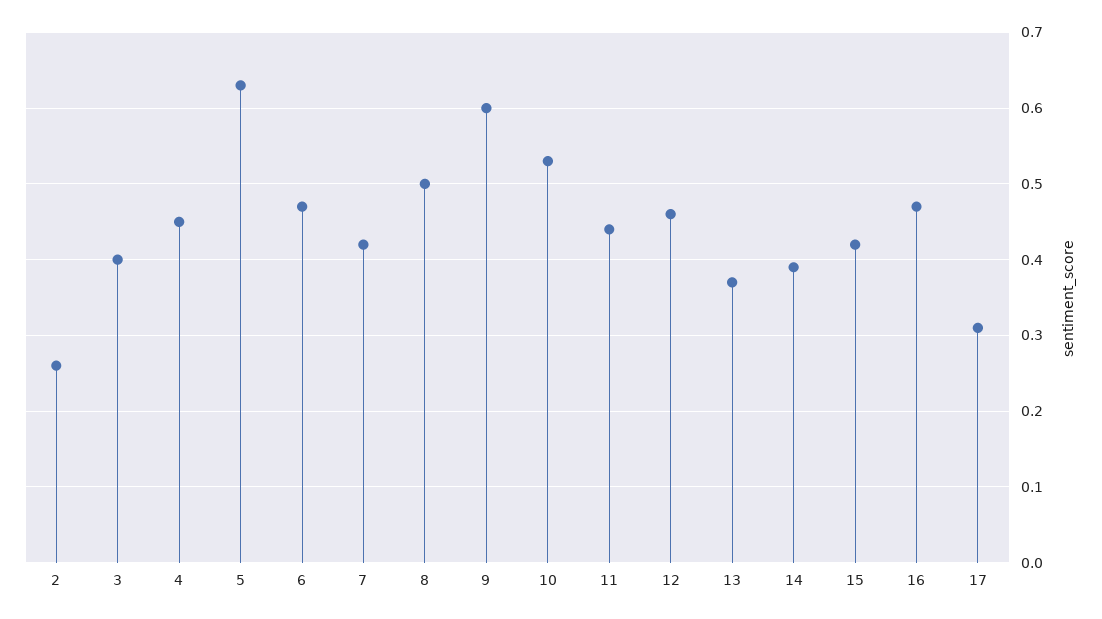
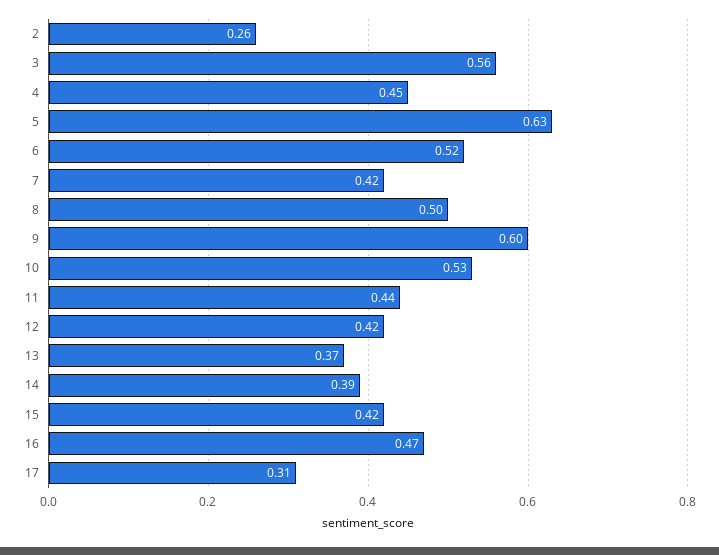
  {
    "2": 0.26,
-   "3": 0.4,
+   "3": 0.56,
    "4": 0.45,
    "5": 0.63,
-   "6": 0.47,
+   "6": 0.52,
    "7": 0.42,
    "8": 0.5,
    "9": 0.6,
    "10": 0.53,
    "11": 0.44,
-   "12": 0.46,
+   "12": 0.42,
    "13": 0.37,
    "14": 0.39,
    "15": 0.42,
    "16": 0.47,
    "17": 0.31
  }

